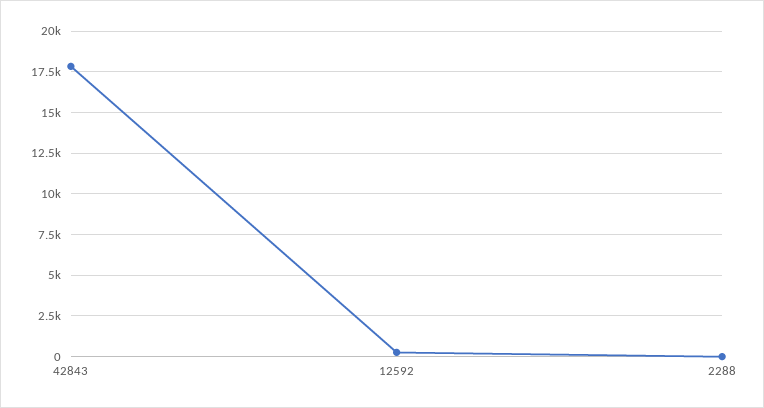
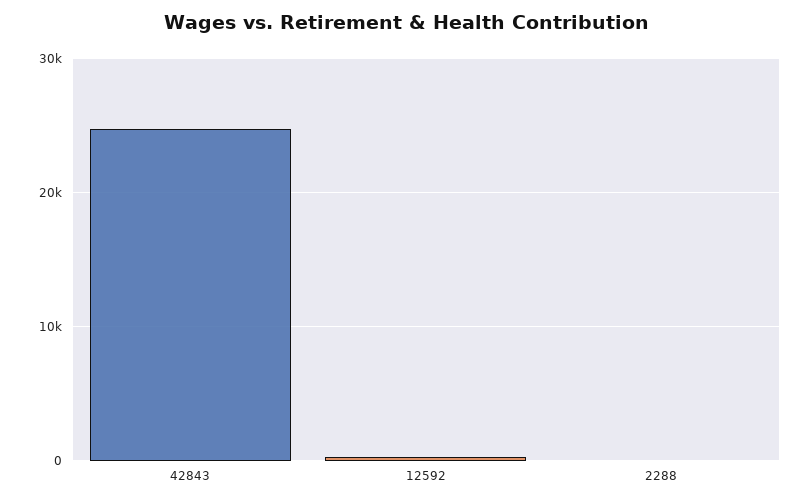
  {
-   "42843": 18000,
+   "42843": 25000,
    "12592": 500,
    "2288": 0
  }

